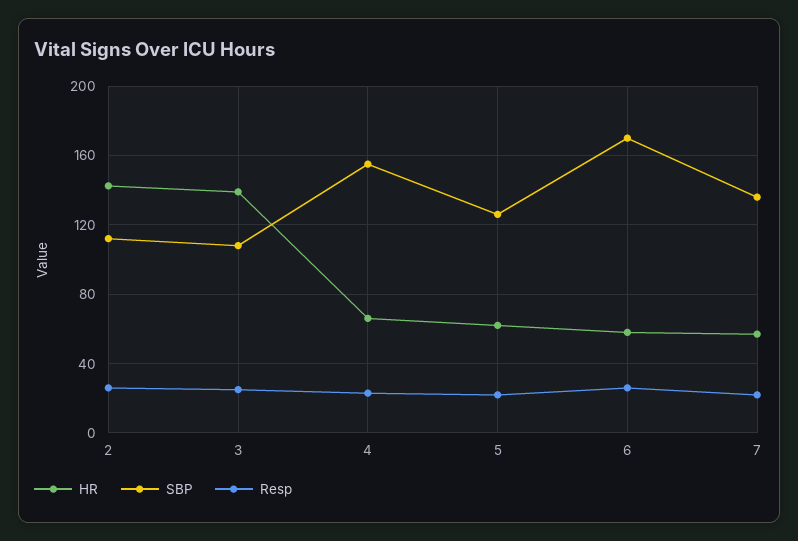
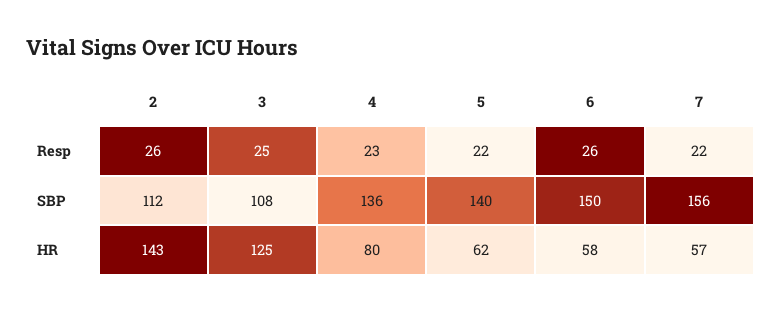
  {
    "HR": {
      "2": 143,
-     "3": 140,
+     "3": 125,
-     "4": 65,
+     "4": 80,
      "5": 62,
      "6": 58,
      "7": 57
    },
    "SBP": {
      "2": 112,
      "3": 108,
-     "4": 155,
+     "4": 136,
-     "5": 125,
+     "5": 140,
-     "6": 170,
+     "6": 150,
-     "7": 135
+     "7": 156
    },
    "Resp": {
      "2": 26,
      "3": 25,
      "4": 23,
      "5": 22,
      "6": 26,
      "7": 22
    }
  }

